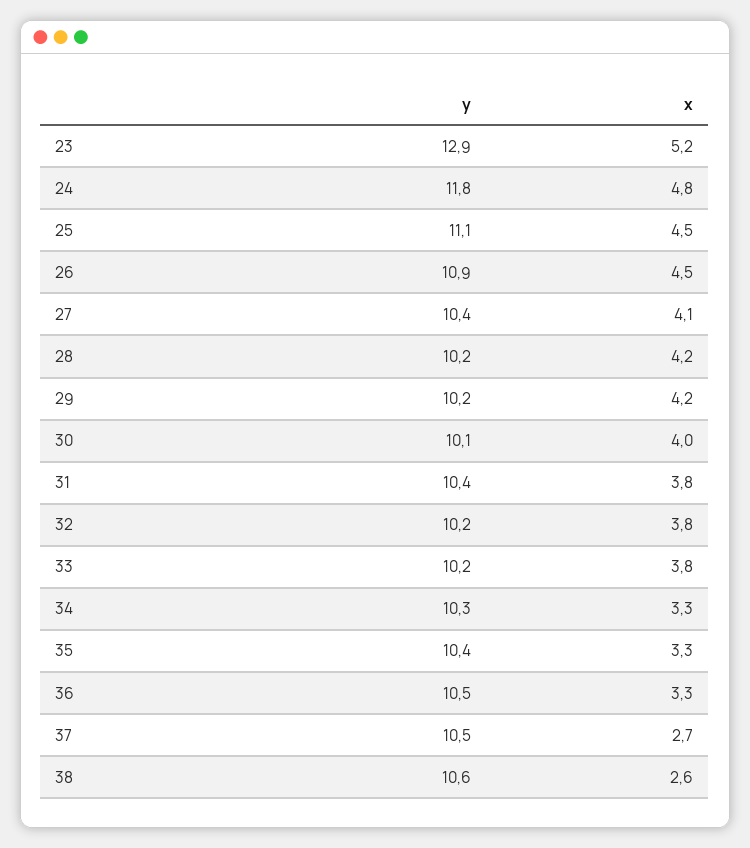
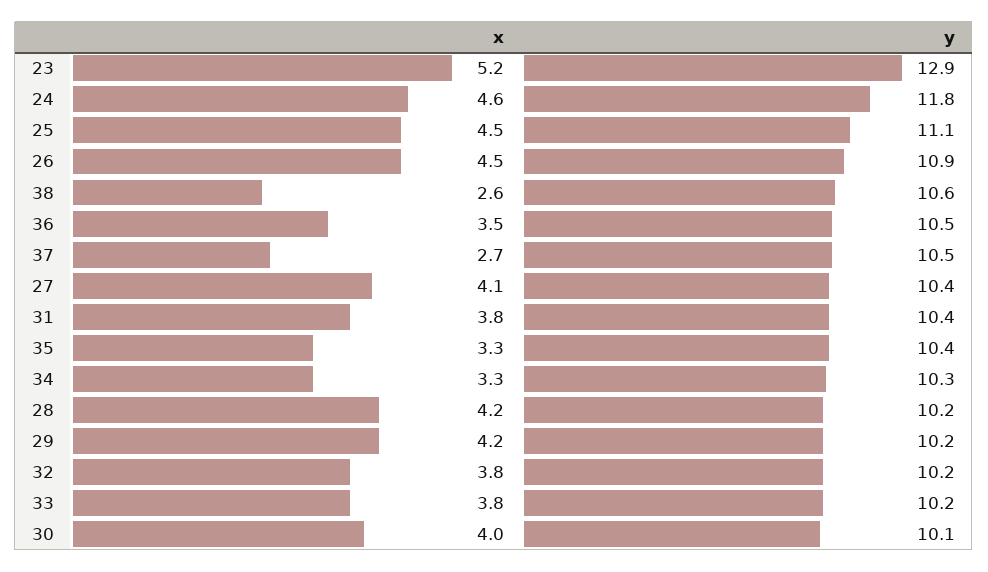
  {
    "y": {
      "23": 12.9,
      "24": 11.8,
      "25": 11.1,
      "26": 10.9,
      "27": 10.4,
      "28": 10.2,
      "29": 10.2,
      "30": 10.1,
      "31": 10.4,
      "32": 10.2,
      "33": 10.2,
      "34": 10.3,
      "35": 10.4,
      "36": 10.5,
      "37": 10.5,
      "38": 10.6
    },
    "x": {
      "23": 5.2,
-     "24": 4.8,
+     "24": 4.6,
      "25": 4.5,
      "26": 4.5,
      "27": 4.1,
      "28": 4.2,
      "29": 4.2,
      "30": 4,
      "31": 3.8,
      "32": 3.8,
      "33": 3.8,
      "34": 3.3,
      "35": 3.3,
-     "36": 3.3,
+     "36": 3.5,
      "37": 2.7,
      "38": 2.6
    }
  }

